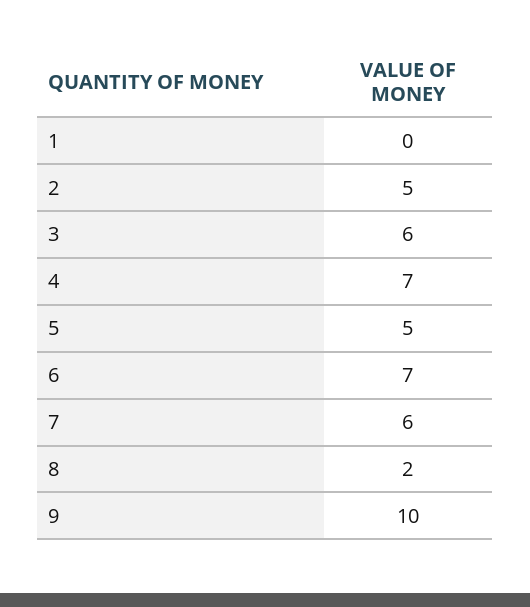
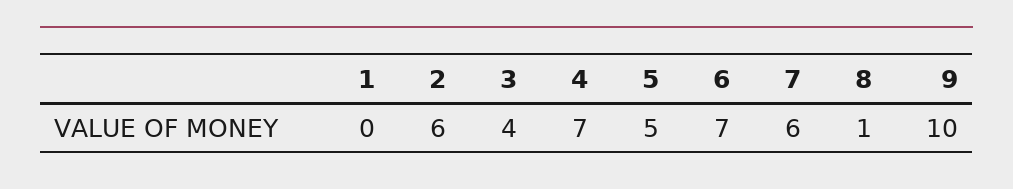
  {
    "1": 0,
-   "2": 5,
+   "2": 6,
-   "3": 6,
+   "3": 4,
    "4": 7,
    "5": 5,
    "6": 7,
    "7": 6,
-   "8": 2,
+   "8": 1,
    "9": 10
  }

